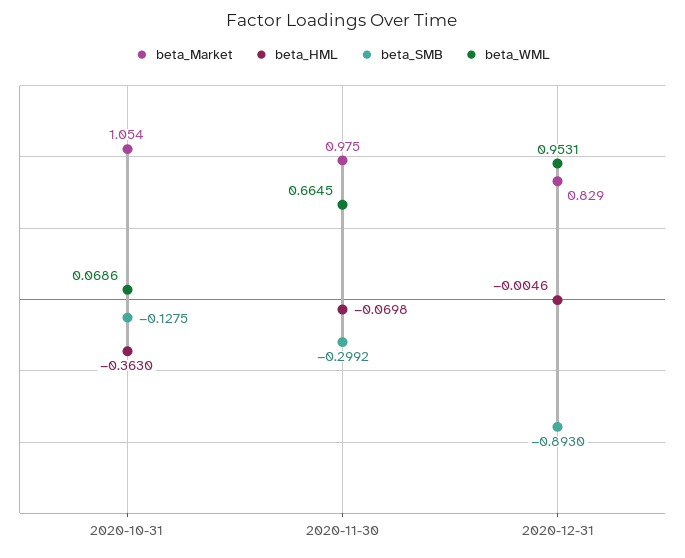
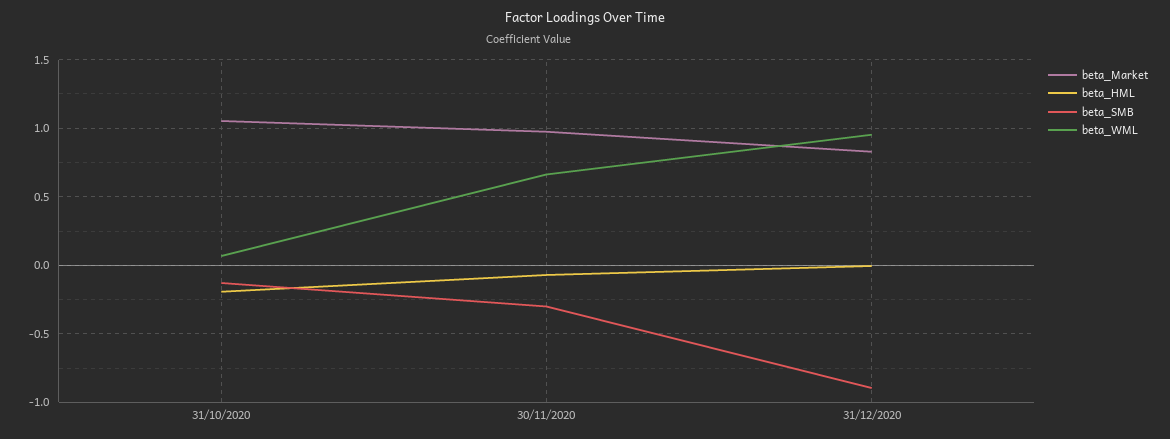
  {
    "beta_Market": {
      "2020-10-31": 1.054,
      "2020-11-30": 0.975,
      "2020-12-31": 0.829
    },
    "beta_HML": {
-     "2020-10-31": -0.363,
+     "2020-10-31": -0.2,
      "2020-11-30": -0.0698,
      "2020-12-31": -0.0046
    },
    "beta_SMB": {
      "2020-10-31": -0.1275,
      "2020-11-30": -0.2992,
      "2020-12-31": -0.893
    },
    "beta_WML": {
      "2020-10-31": 0.0686,
      "2020-11-30": 0.6645,
      "2020-12-31": 0.9531
    }
  }

